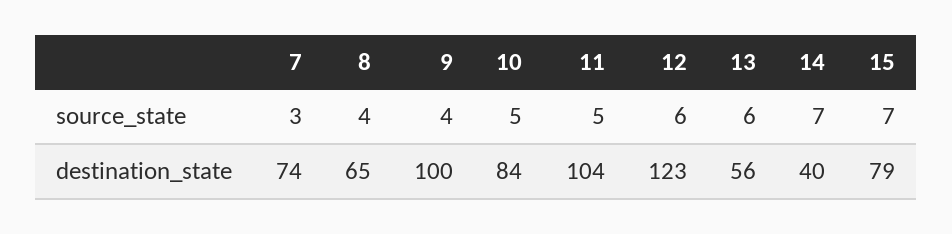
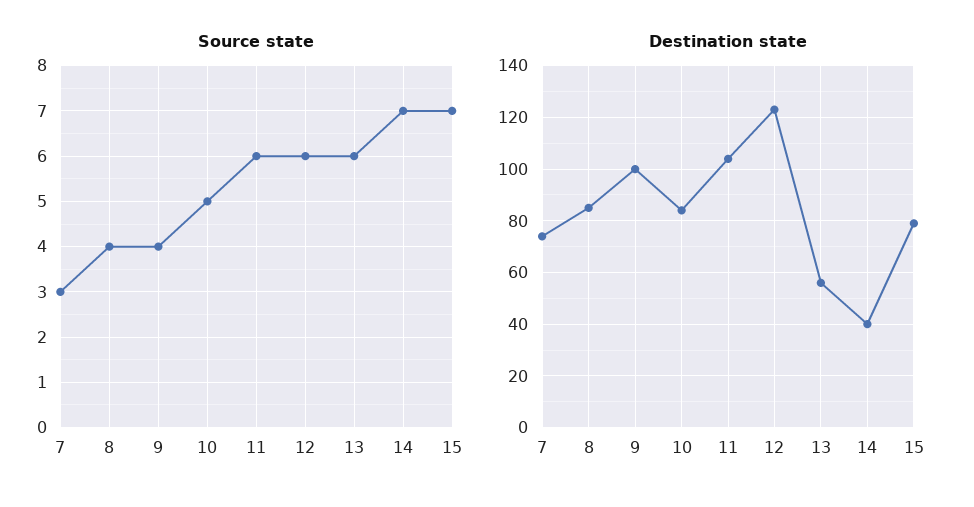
  {
    "source_state": {
      "7": 3,
      "8": 4,
      "9": 4,
      "10": 5,
-     "11": 5,
+     "11": 6,
      "12": 6,
      "13": 6,
      "14": 7,
      "15": 7
    },
    "destination_state": {
      "7": 74,
-     "8": 65,
+     "8": 85,
      "9": 100,
      "10": 84,
      "11": 104,
      "12": 123,
      "13": 56,
      "14": 40,
      "15": 79
    }
  }

